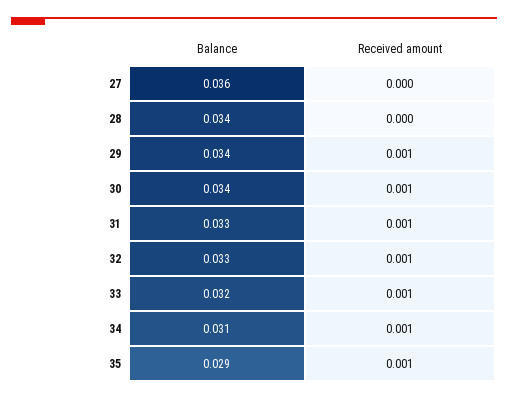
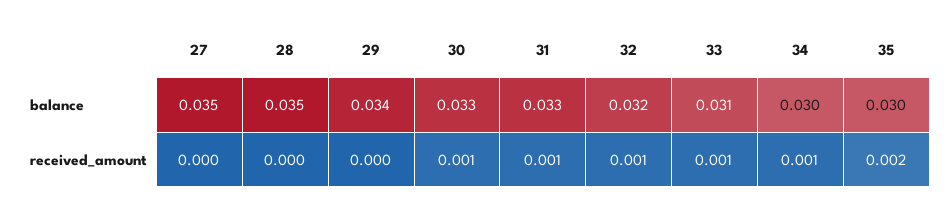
  {
    "Balance": {
-     "27": 0.036,
+     "27": 0.035,
-     "28": 0.034,
+     "28": 0.035,
      "29": 0.034,
-     "30": 0.034,
+     "30": 0.033,
      "31": 0.033,
-     "32": 0.033,
+     "32": 0.032,
-     "33": 0.032,
+     "33": 0.031,
-     "34": 0.031,
+     "34": 0.03,
-     "35": 0.029
+     "35": 0.03
    },
    "Received amount": {
      "27": 0,
      "28": 0,
-     "29": 0.001,
+     "29": 0,
      "30": 0.001,
      "31": 0.001,
      "32": 0.001,
      "33": 0.001,
      "34": 0.001,
-     "35": 0.001
+     "35": 0.002
    }
  }

